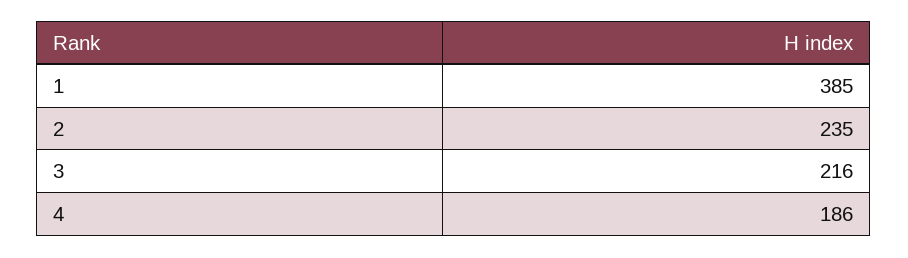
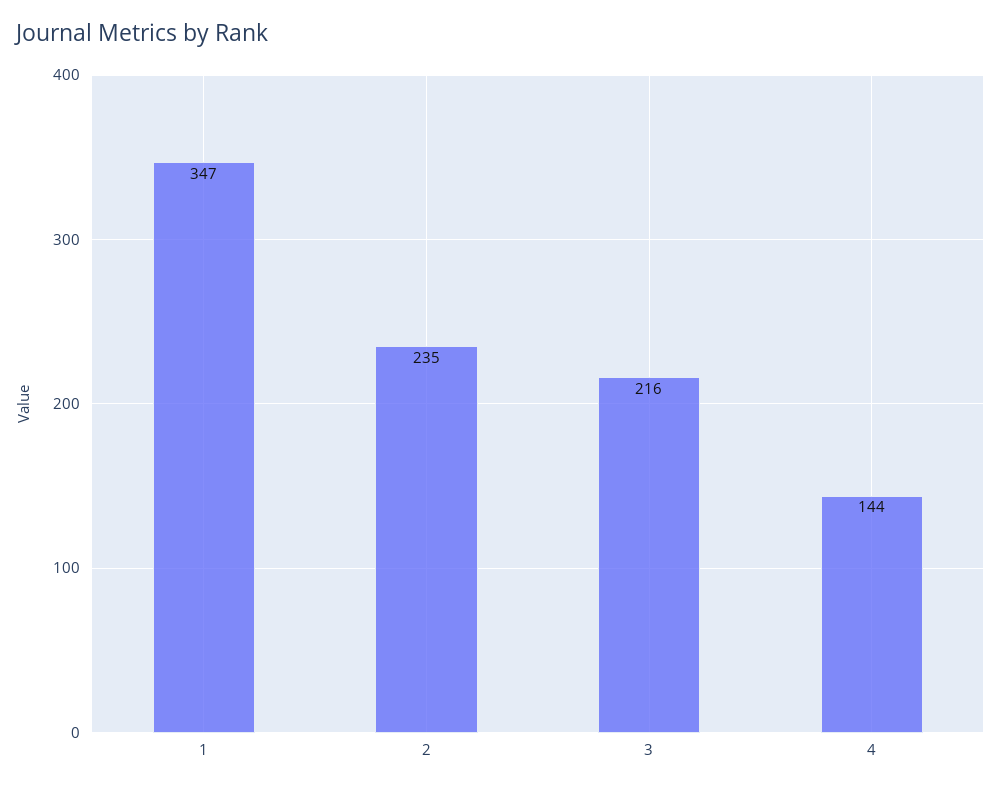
  {
-   "1": 385,
+   "1": 347,
    "2": 235,
    "3": 216,
-   "4": 186
+   "4": 144
  }

